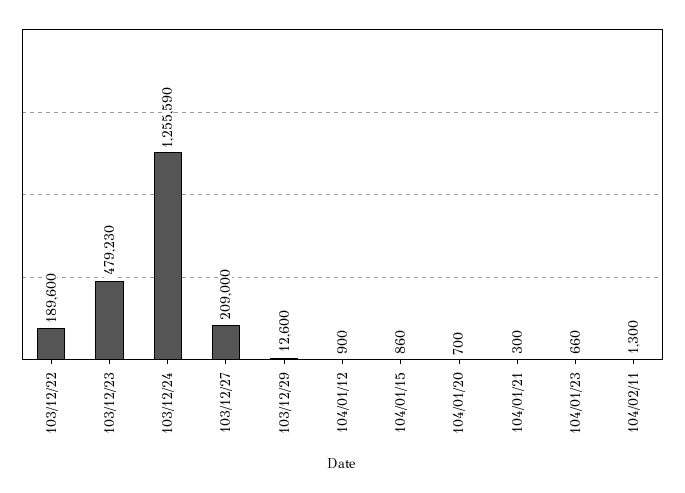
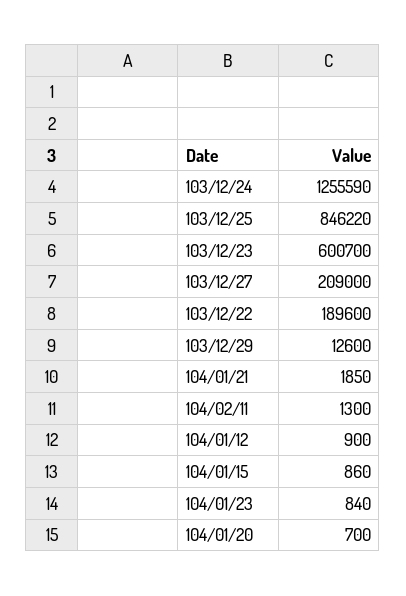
  {
    "103/12/22": 189600,
-   "103/12/23": 479230,
+   "103/12/23": 600700,
    "103/12/24": 1255590,
    "103/12/27": 209000,
    "103/12/29": 12600,
    "104/01/12": 900,
    "104/01/15": 860,
    "104/01/20": 700,
-   "104/01/21": 300,
+   "104/01/21": 1850,
-   "104/01/23": 660,
+   "104/01/23": 840,
-   "104/02/11": 1300
+   "104/02/11": 1300,
+   "103/12/25": 846220
  }

